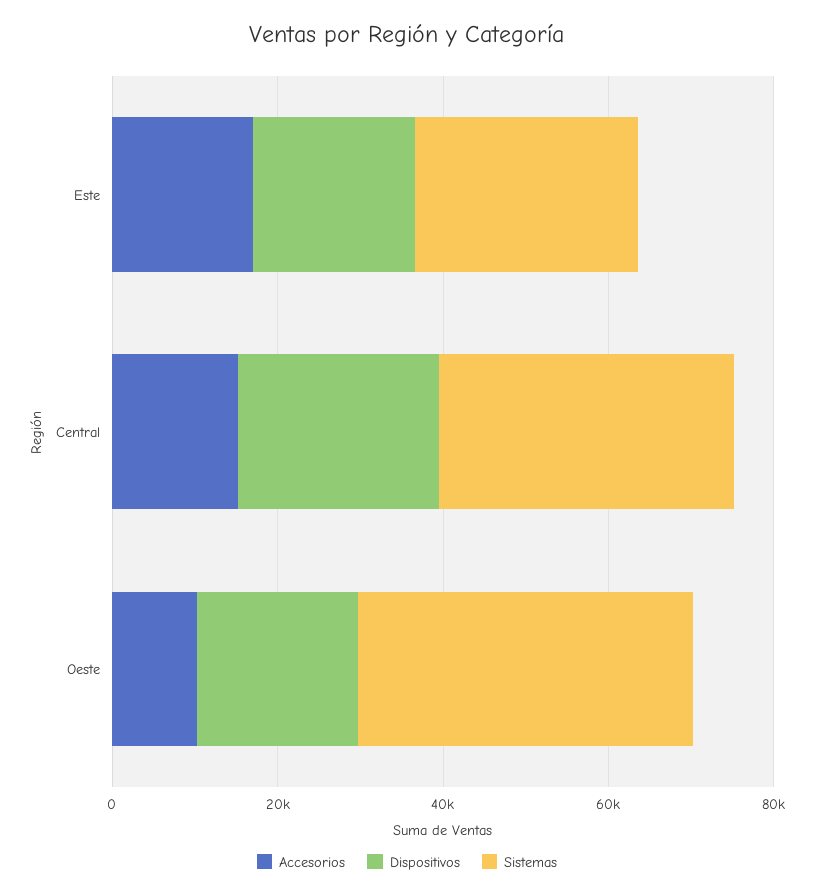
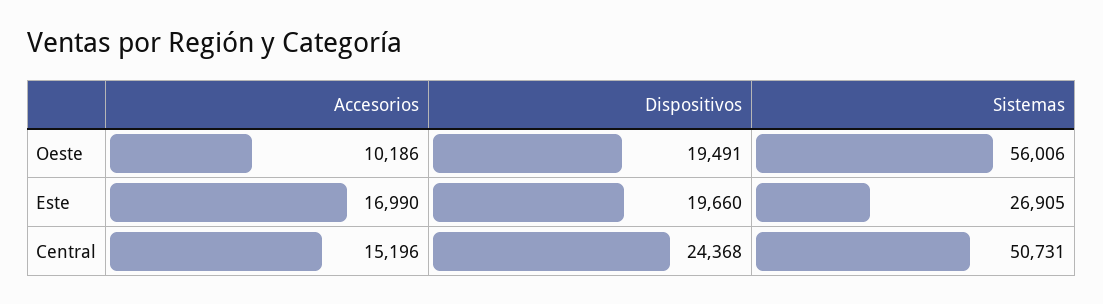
  {
    "Accesorios": {
      "Este": 16990,
      "Central": 15196,
      "Oeste": 10186
    },
    "Dispositivos": {
      "Este": 19660,
      "Central": 24368,
      "Oeste": 19491
    },
    "Sistemas": {
      "Este": 26905,
-     "Central": 35000,
+     "Central": 50731,
-     "Oeste": 40000
+     "Oeste": 56006
    }
  }

